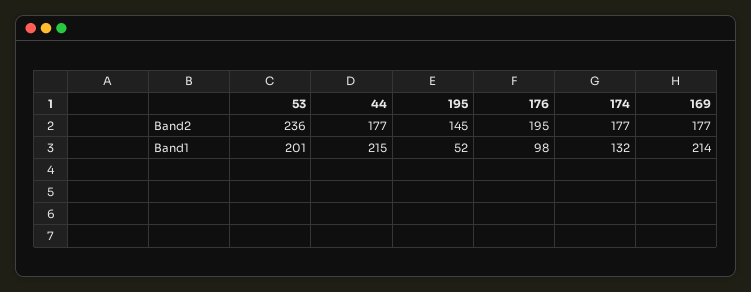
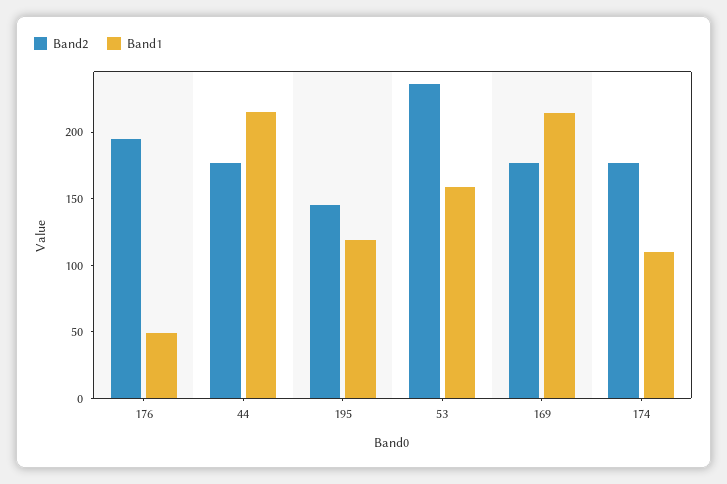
  {
    "Band2": {
      "53": 236,
      "44": 177,
      "195": 145,
      "176": 195,
      "174": 177,
      "169": 177
    },
    "Band1": {
-     "53": 201,
+     "53": 160,
      "44": 215,
-     "195": 52,
+     "195": 120,
-     "176": 98,
+     "176": 50,
-     "174": 132,
+     "174": 110,
      "169": 214
    }
  }

